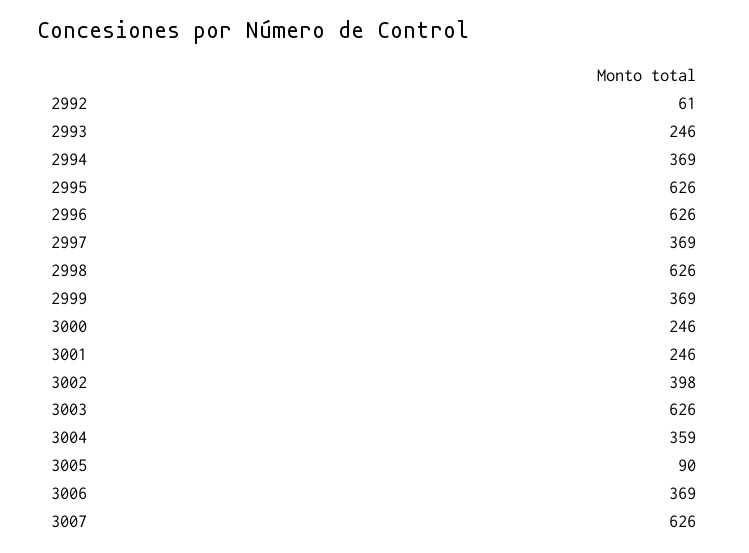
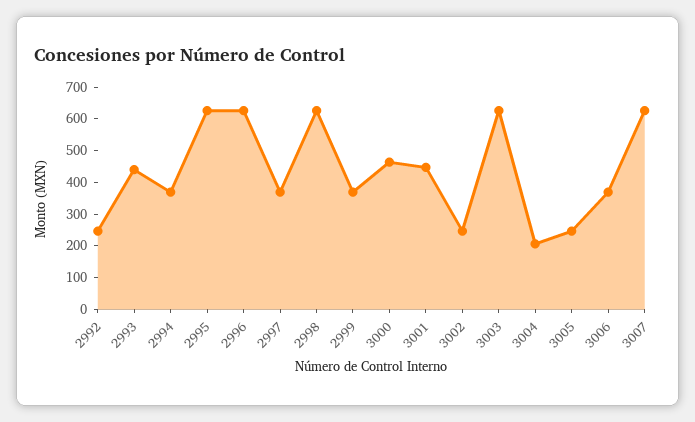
  {
-   "2992": 61,
+   "2992": 250,
-   "2993": 246,
+   "2993": 450,
    "2994": 369,
    "2995": 626,
    "2996": 626,
    "2997": 369,
    "2998": 626,
    "2999": 369,
-   "3000": 246,
+   "3000": 450,
-   "3001": 246,
+   "3001": 450,
-   "3002": 398,
+   "3002": 250,
    "3003": 626,
-   "3004": 359,
+   "3004": 200,
-   "3005": 90,
+   "3005": 250,
    "3006": 369,
    "3007": 626
  }

